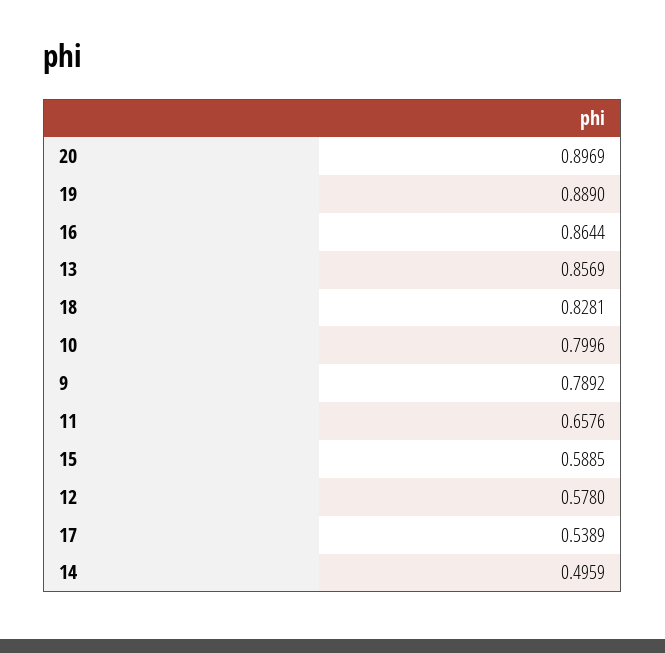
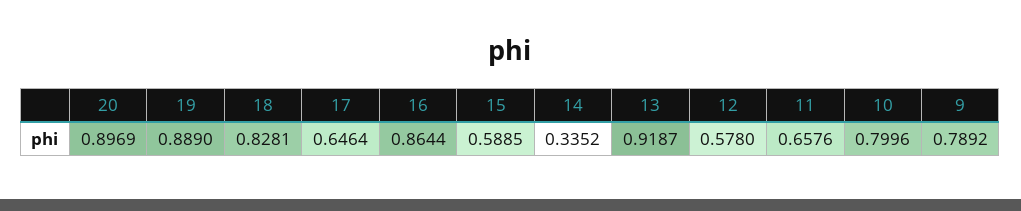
  {
    "20": 0.8969,
    "19": 0.889,
    "16": 0.8644,
-   "13": 0.8569,
+   "13": 0.9187,
    "18": 0.8281,
    "10": 0.7996,
    "9": 0.7892,
    "11": 0.6576,
    "15": 0.5885,
    "12": 0.578,
-   "17": 0.5389,
+   "17": 0.6464,
-   "14": 0.4959
+   "14": 0.3352
  }

